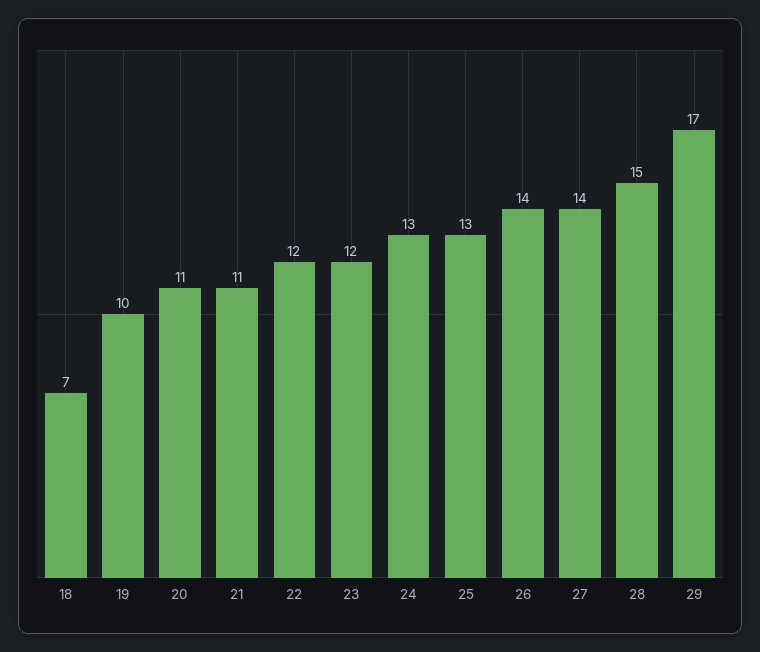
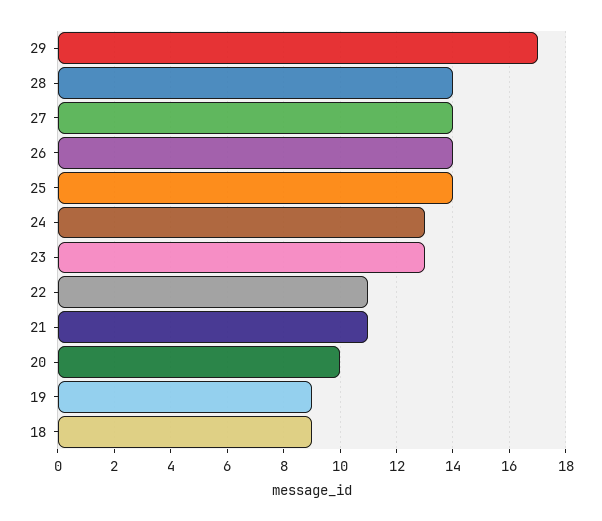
  {
-   "18": 7,
+   "18": 9,
-   "19": 10,
+   "19": 9,
-   "20": 11,
+   "20": 10,
    "21": 11,
-   "22": 12,
+   "22": 11,
-   "23": 12,
+   "23": 13,
    "24": 13,
-   "25": 13,
+   "25": 14,
    "26": 14,
    "27": 14,
-   "28": 15,
+   "28": 14,
    "29": 17
  }

